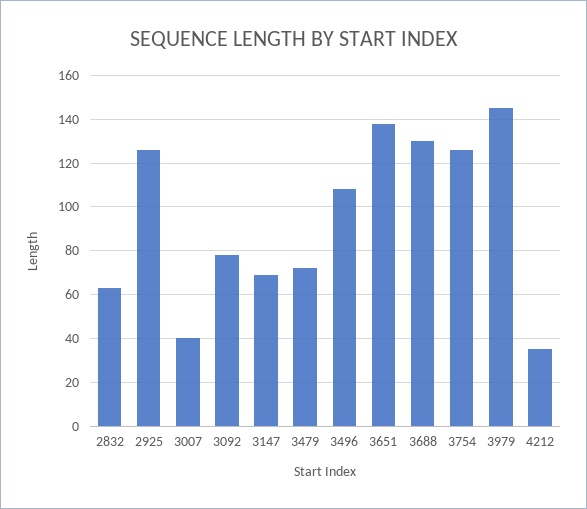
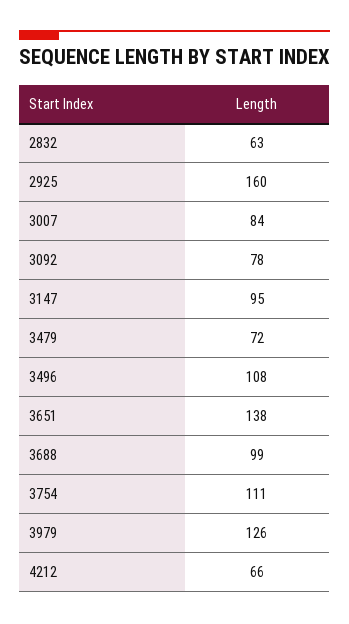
  {
    "2832": 63,
-   "2925": 125,
+   "2925": 160,
-   "3007": 40,
+   "3007": 84,
    "3092": 78,
-   "3147": 70,
+   "3147": 95,
    "3479": 72,
    "3496": 108,
    "3651": 138,
-   "3688": 130,
+   "3688": 99,
-   "3754": 125,
+   "3754": 111,
-   "3979": 145,
+   "3979": 126,
-   "4212": 35
+   "4212": 66
  }

